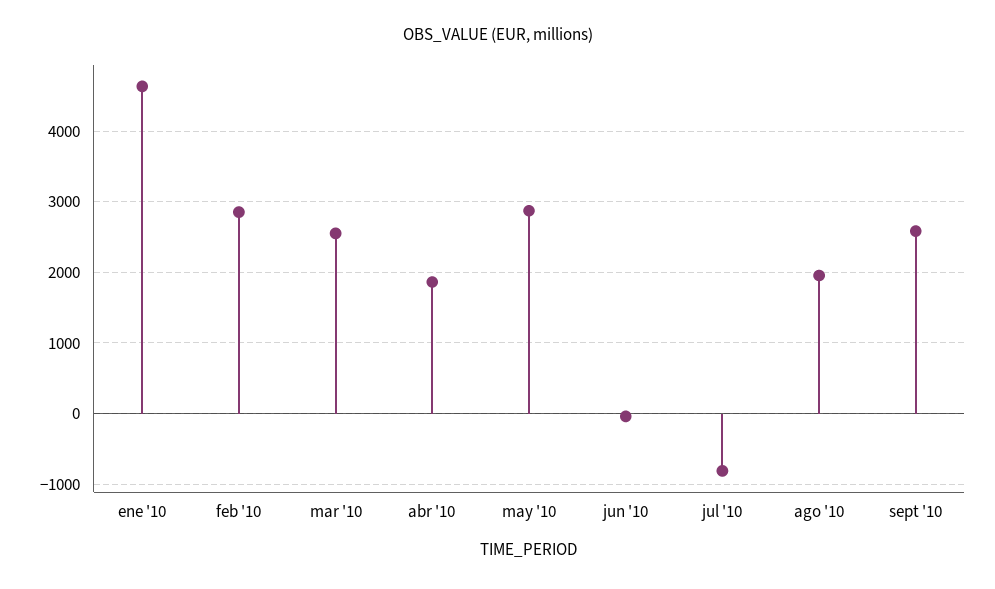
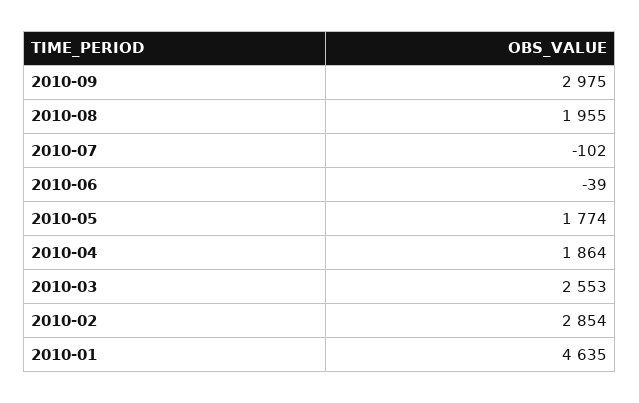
  {
    "ene '10": 4635,
    "feb '10": 2854,
    "mar '10": 2553,
    "abr '10": 1864,
-   "may '10": 2900,
+   "may '10": 1774,
    "jun '10": -39,
-   "jul '10": -800,
+   "jul '10": -102,
    "ago '10": 1955,
-   "sept '10": 2600
+   "sept '10": 2975
  }

